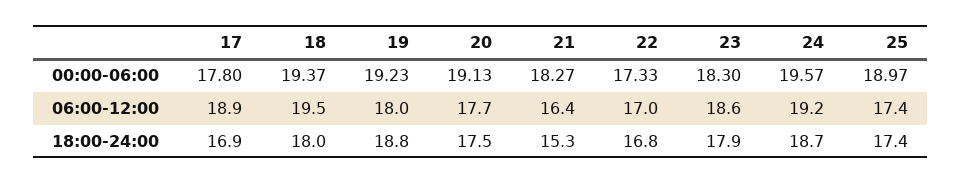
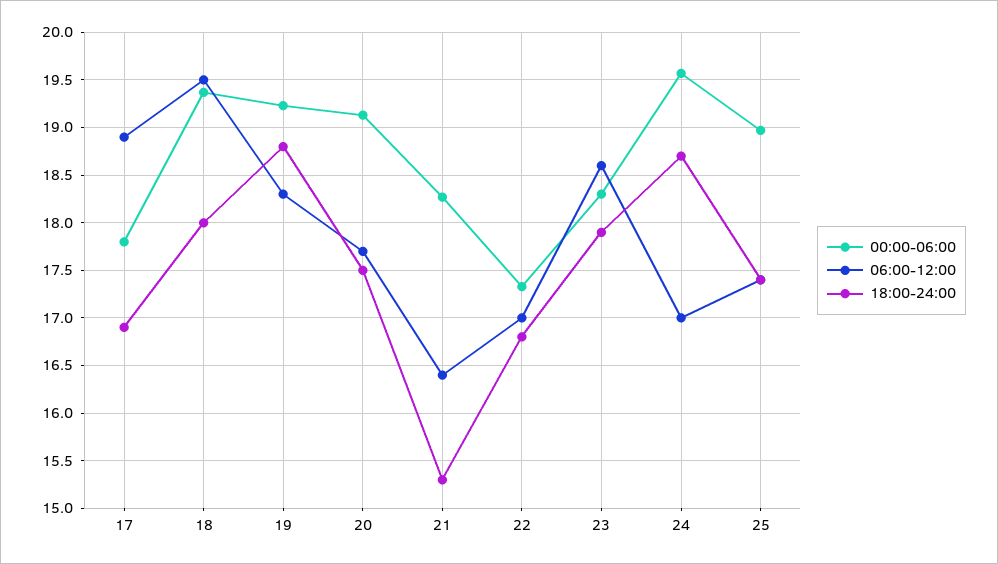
  {
    "00:00-06:00": {
      "17": 17.8,
      "18": 19.37,
      "19": 19.23,
      "20": 19.13,
      "21": 18.27,
      "22": 17.33,
      "23": 18.3,
      "24": 19.57,
      "25": 18.97
    },
    "06:00-12:00": {
      "17": 18.9,
      "18": 19.5,
-     "19": 18,
+     "19": 18.3,
      "20": 17.7,
      "21": 16.4,
      "22": 17,
      "23": 18.6,
-     "24": 19.2,
+     "24": 17,
      "25": 17.4
    },
    "18:00-24:00": {
      "17": 16.9,
      "18": 18,
      "19": 18.8,
      "20": 17.5,
      "21": 15.3,
      "22": 16.8,
      "23": 17.9,
      "24": 18.7,
      "25": 17.4
    }
  }

